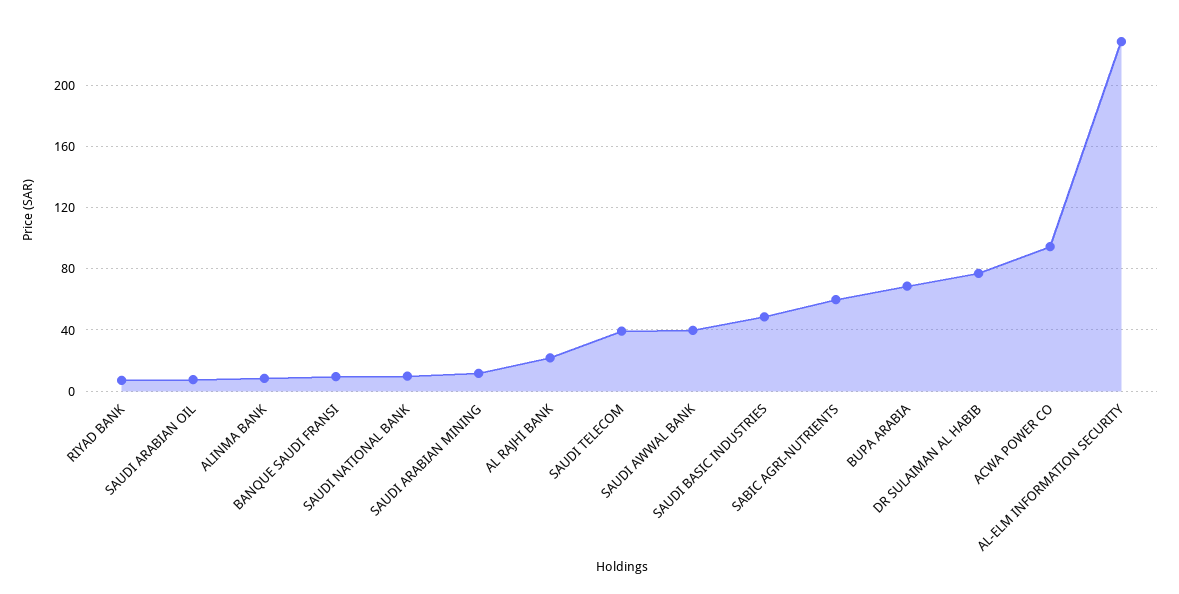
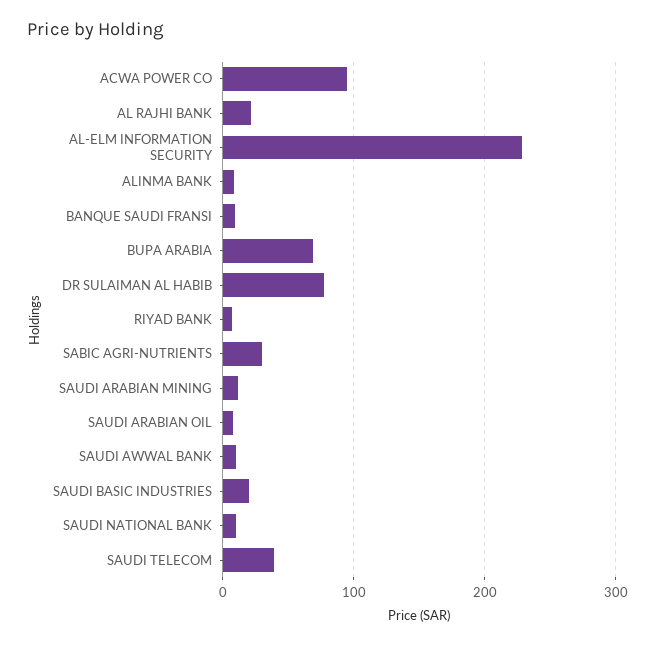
  {
    "RIYAD BANK": 5,
    "SAUDI ARABIAN OIL": 5,
    "ALINMA BANK": 10,
    "BANQUE SAUDI FRANSI": 10,
    "SAUDI NATIONAL BANK": 10,
    "SAUDI ARABIAN MINING": 10,
    "AL RAJHI BANK": 20,
    "SAUDI TELECOM": 40,
-   "SAUDI AWWAL BANK": 40,
+   "SAUDI AWWAL BANK": 10,
-   "SAUDI BASIC INDUSTRIES": 50,
+   "SAUDI BASIC INDUSTRIES": 20,
-   "SABIC AGRI-NUTRIENTS": 60,
+   "SABIC AGRI-NUTRIENTS": 30,
    "BUPA ARABIA": 70,
    "DR SULAIMAN AL HABIB": 75,
    "ACWA POWER CO": 95,
    "AL-ELM INFORMATION SECURITY": 230
  }

